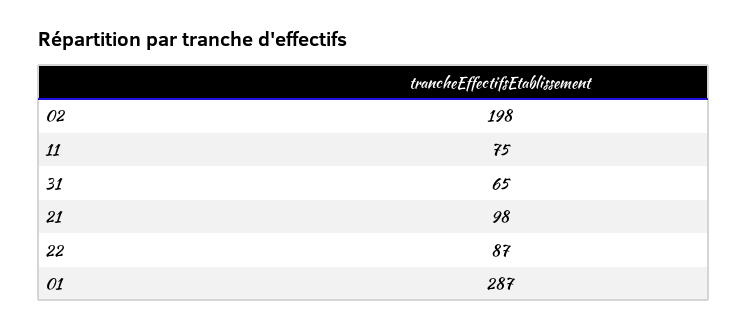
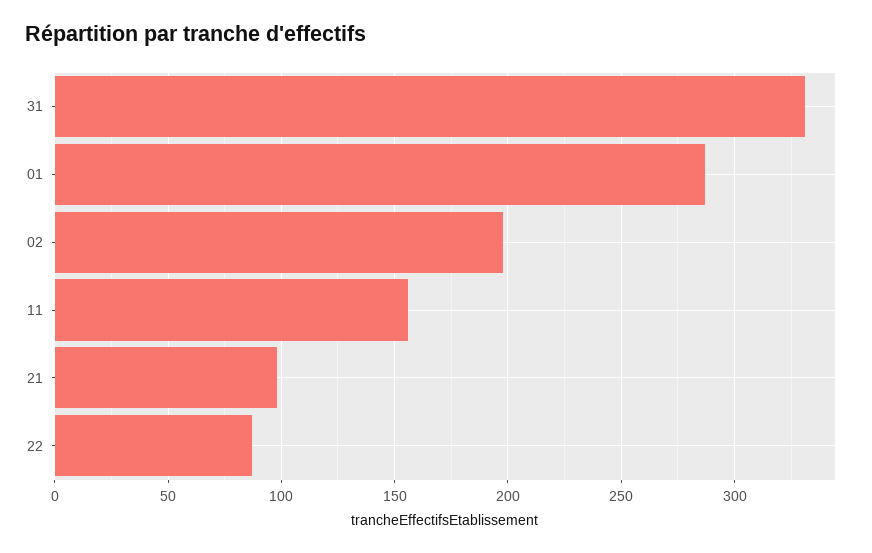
  {
    "02": 198,
-   "11": 75,
+   "11": 155,
-   "31": 65,
+   "31": 330,
    "21": 98,
    "22": 87,
    "01": 287
  }

